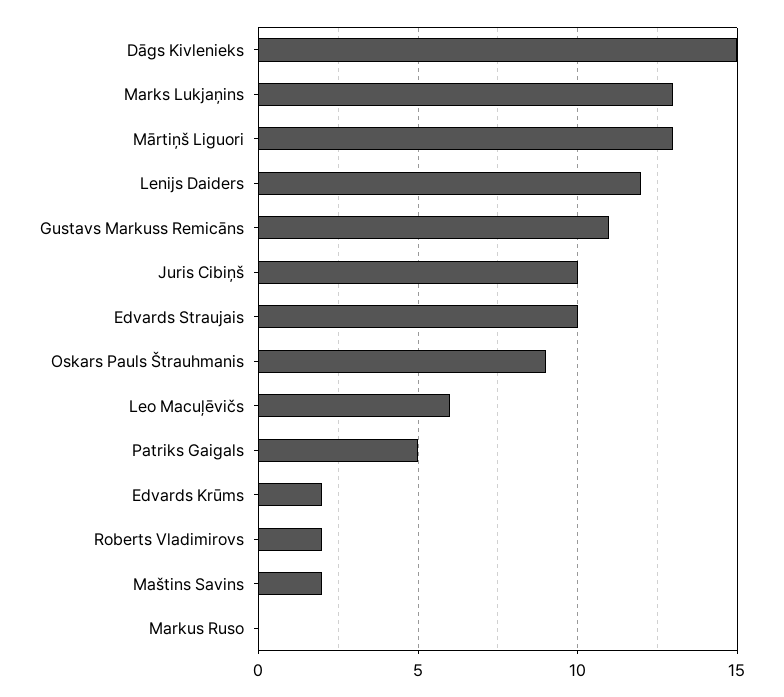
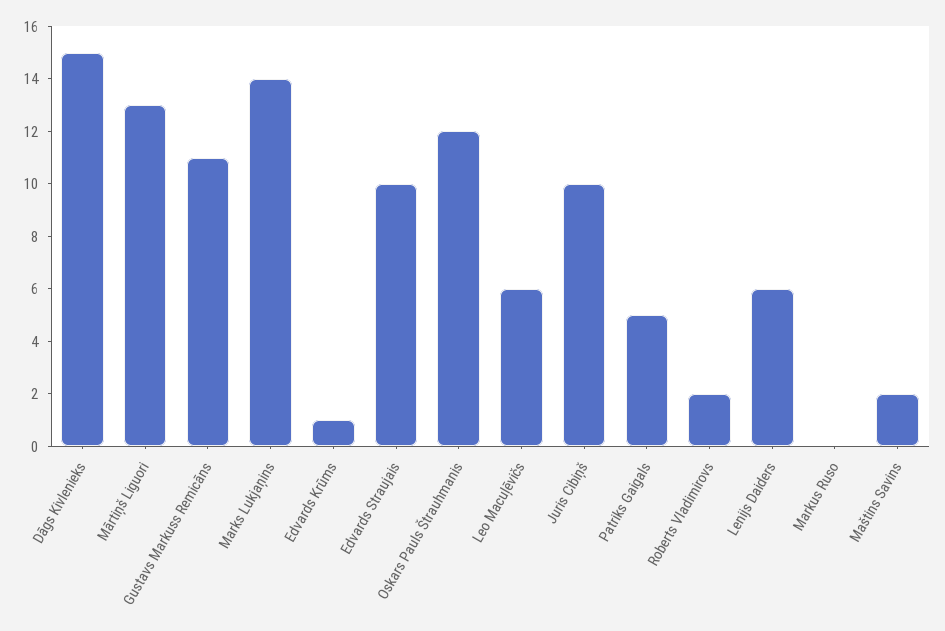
  {
    "Dāgs Kivlenieks": 15,
-   "Marks Lukjaņins": 13,
+   "Marks Lukjaņins": 14,
    "Mārtiņš Liguori": 13,
-   "Lenijs Daiders": 12,
+   "Lenijs Daiders": 6,
    "Gustavs Markuss Remicāns": 11,
    "Juris Cibiņš": 10,
    "Edvards Straujais": 10,
-   "Oskars Pauls Štrauhmanis": 9,
+   "Oskars Pauls Štrauhmanis": 12,
    "Leo Macuļēvičs": 6,
    "Patriks Gaigals": 5,
-   "Edvards Krūms": 2,
+   "Edvards Krūms": 1,
    "Roberts Vladimirovs": 2,
    "Maštins Savins": 2,
    "Markus Ruso": 0
  }

